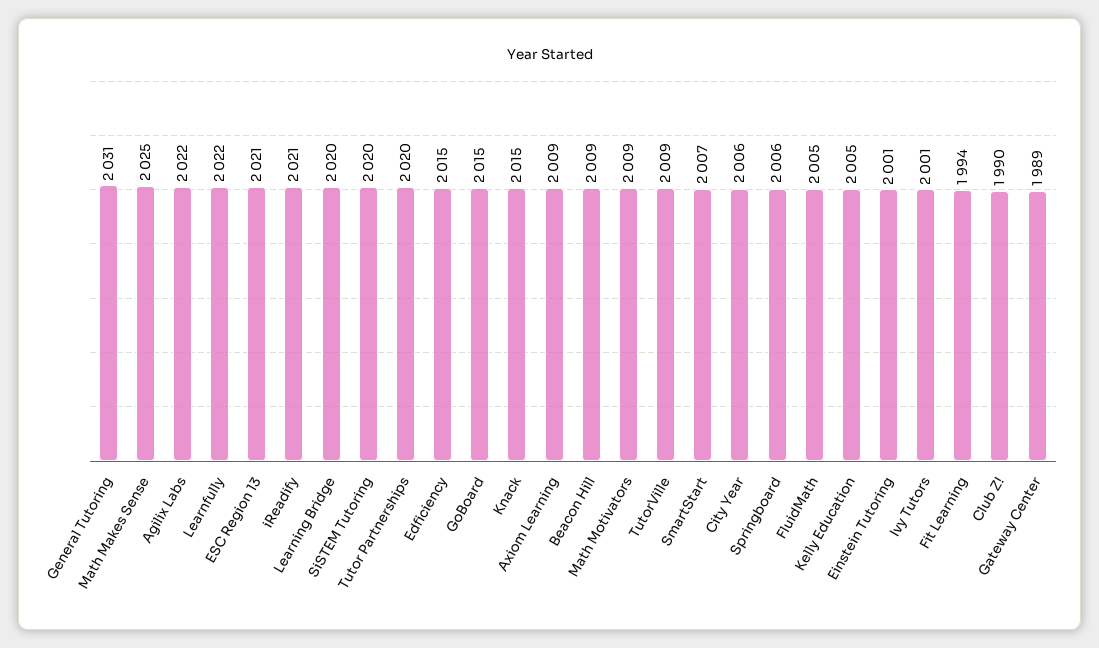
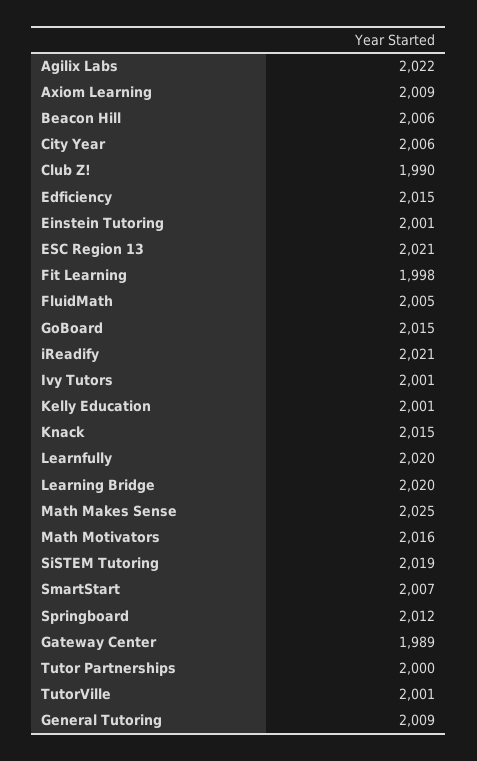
  {
-   "General Tutoring": 2031,
+   "General Tutoring": 2009,
    "Math Makes Sense": 2025,
    "Agilix Labs": 2022,
-   "Learnfully": 2022,
+   "Learnfully": 2020,
    "ESC Region 13": 2021,
    "iReadify": 2021,
    "Learning Bridge": 2020,
-   "SiSTEM Tutoring": 2020,
+   "SiSTEM Tutoring": 2019,
-   "Tutor Partnerships": 2020,
+   "Tutor Partnerships": 2000,
    "Edficiency": 2015,
    "GoBoard": 2015,
    "Knack": 2015,
    "Axiom Learning": 2009,
-   "Beacon Hill": 2009,
+   "Beacon Hill": 2006,
-   "Math Motivators": 2009,
+   "Math Motivators": 2016,
-   "TutorVille": 2009,
+   "TutorVille": 2001,
    "SmartStart": 2007,
    "City Year": 2006,
-   "Springboard": 2006,
+   "Springboard": 2012,
    "FluidMath": 2005,
-   "Kelly Education": 2005,
+   "Kelly Education": 2001,
    "Einstein Tutoring": 2001,
    "Ivy Tutors": 2001,
-   "Fit Learning": 1994,
+   "Fit Learning": 1998,
    "Club Z!": 1990,
    "Gateway Center": 1989
  }

